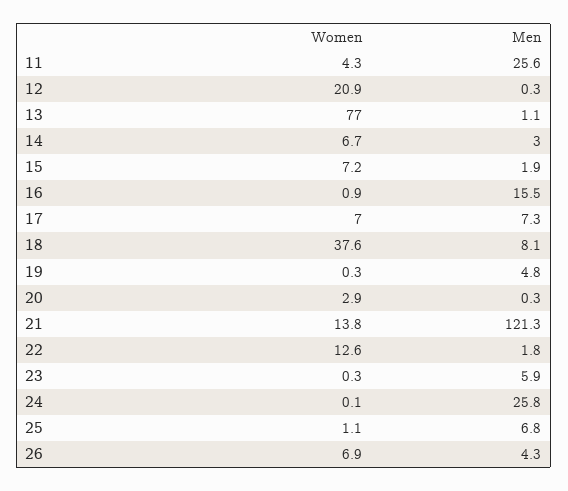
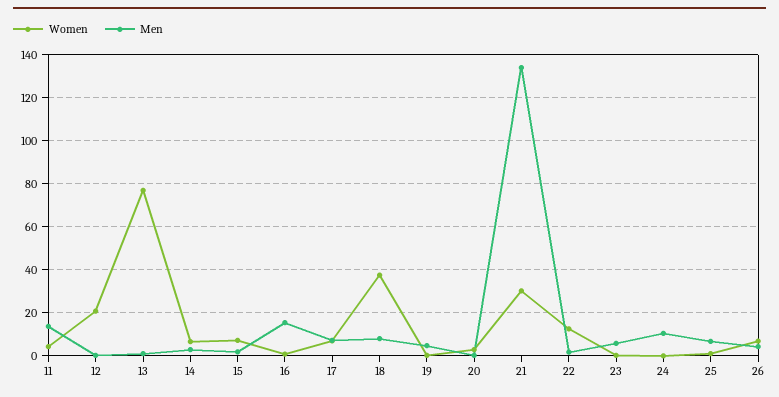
  {
    "Women": {
      "11": 4.3,
      "12": 20.9,
      "13": 77,
      "14": 6.7,
      "15": 7.2,
      "16": 0.9,
      "17": 7,
      "18": 37.6,
      "19": 0.3,
      "20": 2.9,
-     "21": 13.8,
+     "21": 30,
      "22": 12.6,
      "23": 0.3,
      "24": 0.1,
      "25": 1.1,
      "26": 6.9
    },
    "Men": {
-     "11": 25.6,
+     "11": 15,
      "12": 0.3,
      "13": 1.1,
      "14": 3,
      "15": 1.9,
      "16": 15.5,
      "17": 7.3,
      "18": 8.1,
      "19": 4.8,
      "20": 0.3,
-     "21": 121.3,
+     "21": 135,
      "22": 1.8,
      "23": 5.9,
-     "24": 25.8,
+     "24": 10,
      "25": 6.8,
      "26": 4.3
    }
  }

